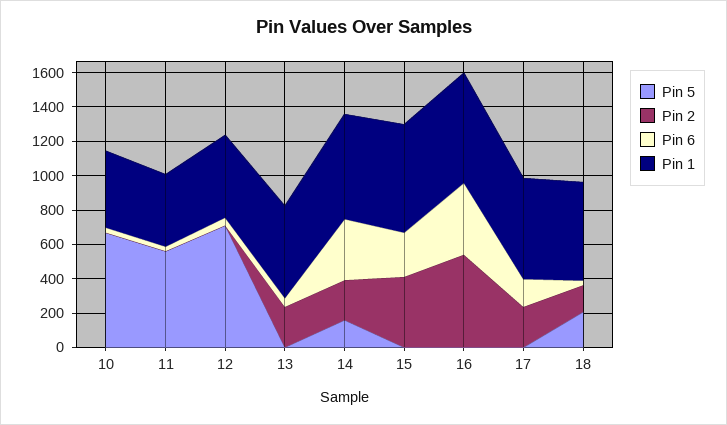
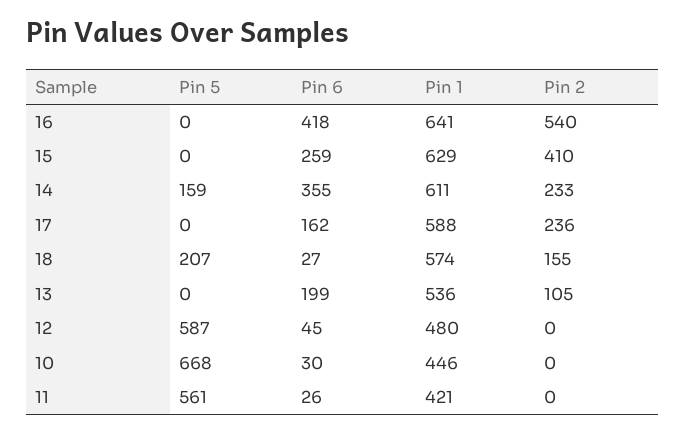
  {
    "Pin 5": {
      "10": 668,
      "11": 561,
-     "12": 700,
+     "12": 587,
      "13": 0,
      "14": 159,
      "15": 0,
      "16": 0,
      "17": 0,
      "18": 207
    },
    "Pin 2": {
      "10": 0,
      "11": 0,
      "12": 0,
-     "13": 250,
+     "13": 105,
      "14": 233,
      "15": 410,
      "16": 540,
      "17": 236,
      "18": 155
    },
    "Pin 6": {
      "10": 30,
      "11": 26,
      "12": 45,
-     "13": 50,
+     "13": 199,
      "14": 355,
      "15": 259,
      "16": 418,
      "17": 162,
      "18": 27
    },
    "Pin 1": {
      "10": 446,
      "11": 421,
      "12": 480,
      "13": 536,
      "14": 611,
      "15": 629,
      "16": 641,
      "17": 588,
      "18": 574
    }
  }

